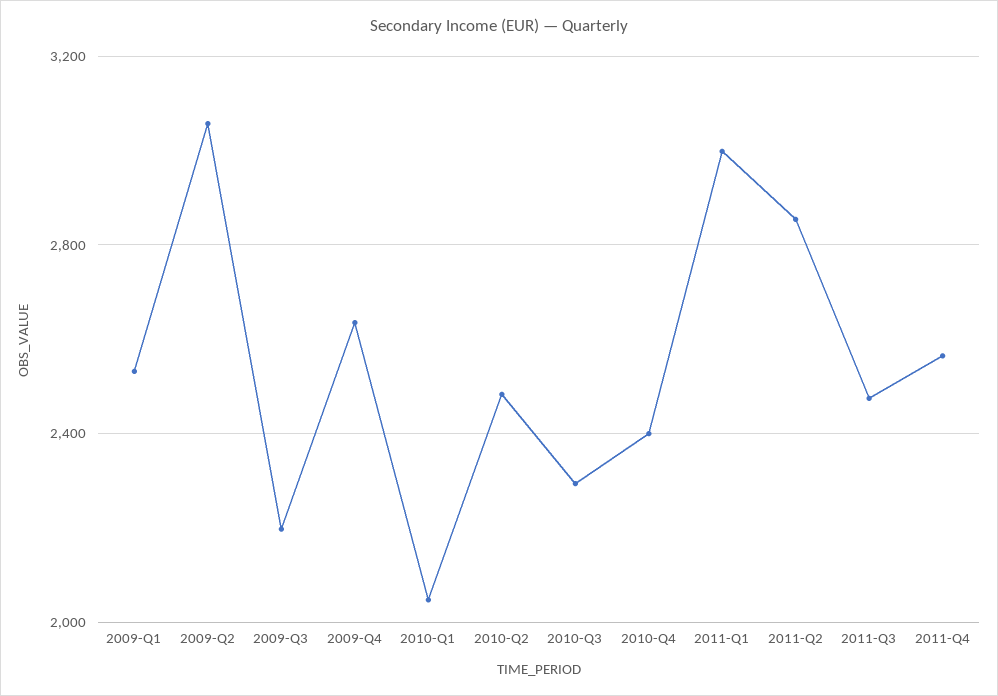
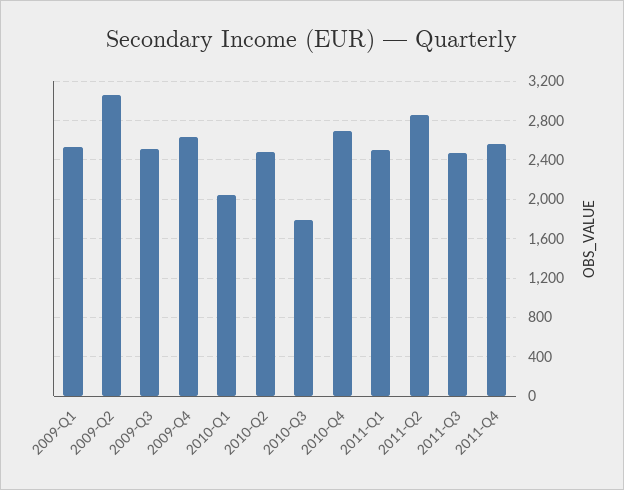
  {
    "2009-Q1": 2550,
    "2009-Q2": 3050,
-   "2009-Q3": 2200,
+   "2009-Q3": 2500,
    "2009-Q4": 2650,
    "2010-Q1": 2050,
    "2010-Q2": 2500,
-   "2010-Q3": 2300,
+   "2010-Q3": 1800,
-   "2010-Q4": 2400,
+   "2010-Q4": 2700,
-   "2011-Q1": 3000,
+   "2011-Q1": 2500,
    "2011-Q2": 2850,
    "2011-Q3": 2500,
    "2011-Q4": 2550
  }

